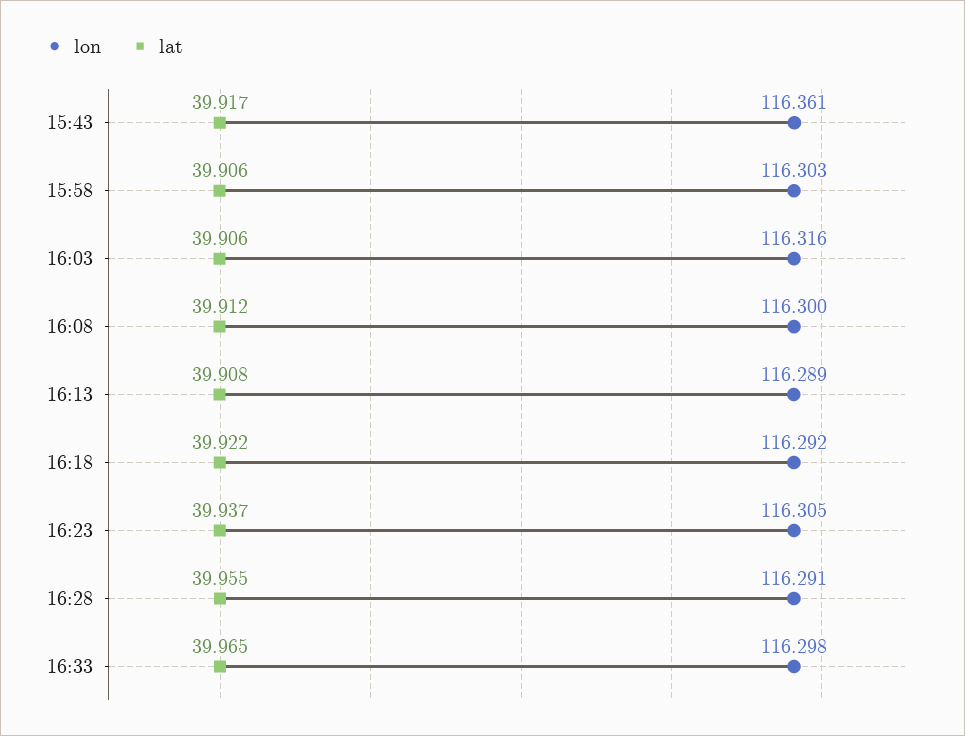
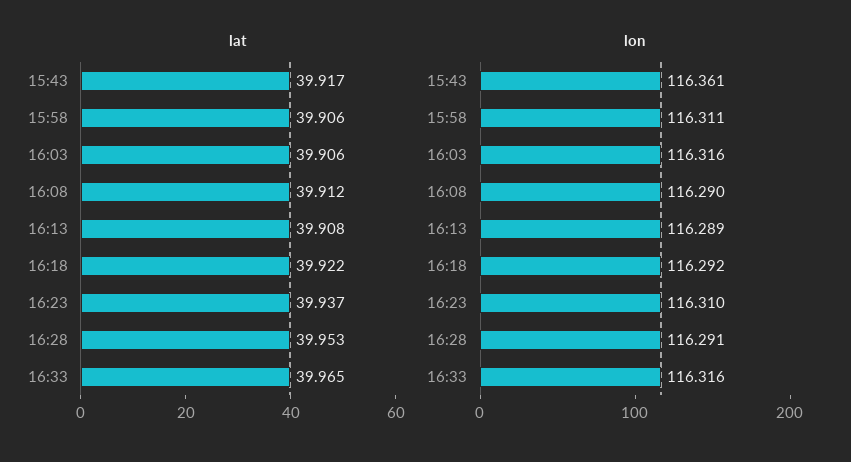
  {
    "lon": {
      "15:43": 116.361,
-     "15:58": 116.303,
+     "15:58": 116.311,
      "16:03": 116.316,
-     "16:08": 116.3,
+     "16:08": 116.29,
      "16:13": 116.289,
      "16:18": 116.292,
-     "16:23": 116.305,
+     "16:23": 116.31,
      "16:28": 116.291,
-     "16:33": 116.298
+     "16:33": 116.316
    },
    "lat": {
      "15:43": 39.917,
      "15:58": 39.906,
      "16:03": 39.906,
      "16:08": 39.912,
      "16:13": 39.908,
      "16:18": 39.922,
      "16:23": 39.937,
-     "16:28": 39.955,
+     "16:28": 39.953,
      "16:33": 39.965
    }
  }

